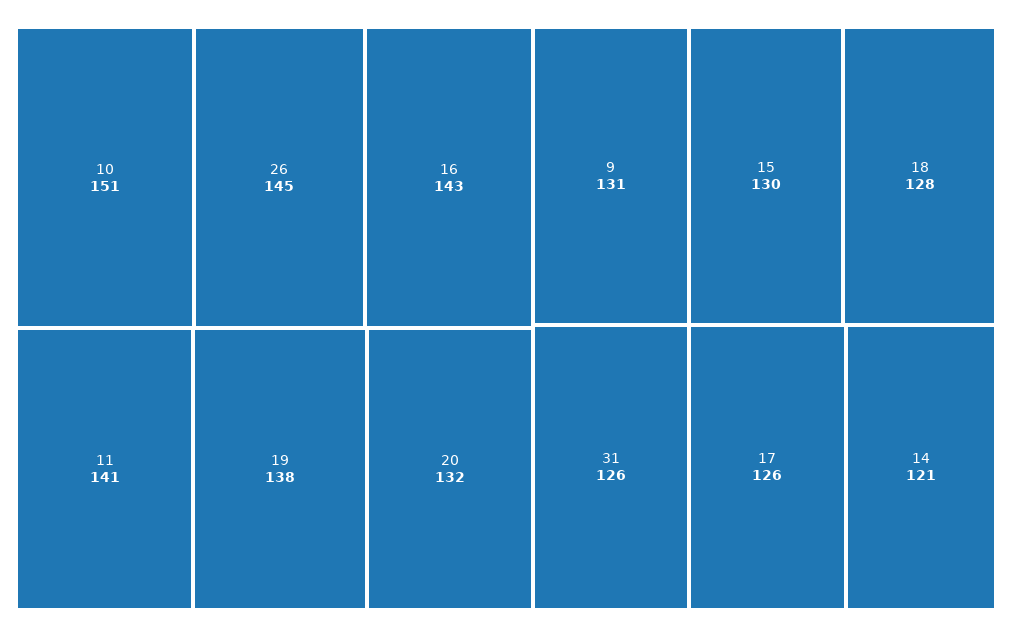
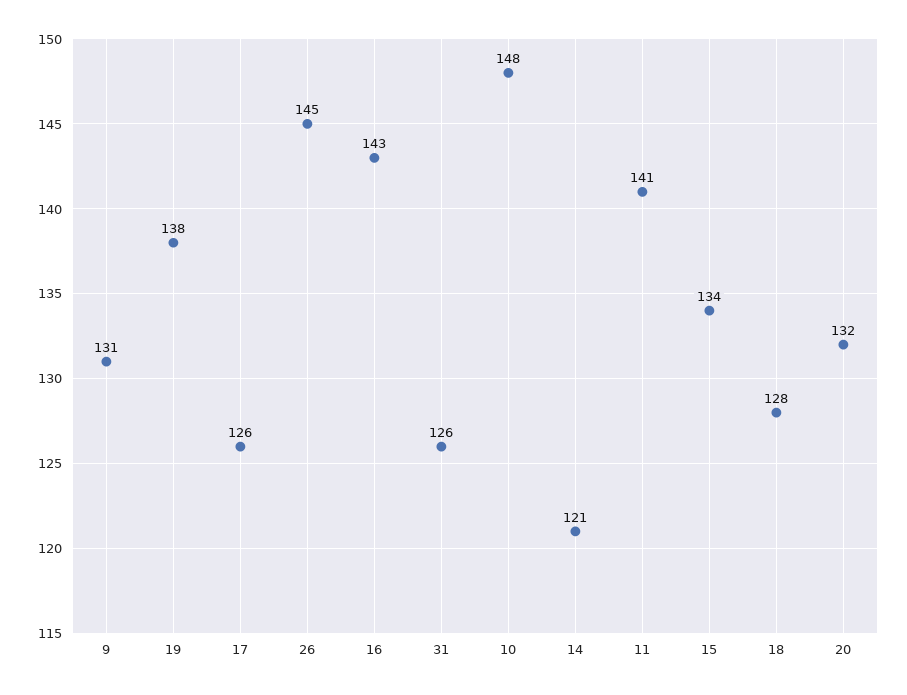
  {
-   "10": 151,
+   "10": 148,
    "26": 145,
    "16": 143,
    "11": 141,
    "19": 138,
    "20": 132,
    "9": 131,
-   "15": 130,
+   "15": 134,
    "18": 128,
    "31": 126,
    "17": 126,
    "14": 121
  }

